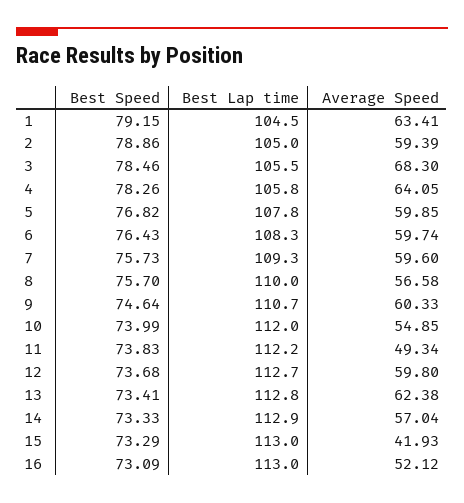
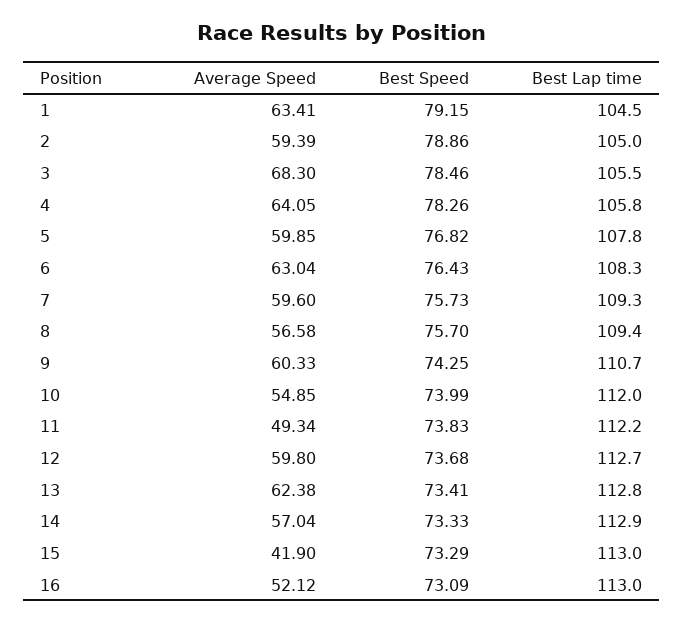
  {
    "Best Speed": {
      "1": 79.15,
      "2": 78.86,
      "3": 78.46,
      "4": 78.26,
      "5": 76.82,
      "6": 76.43,
      "7": 75.73,
      "8": 75.7,
-     "9": 74.64,
+     "9": 74.25,
      "10": 73.99,
      "11": 73.83,
      "12": 73.68,
      "13": 73.41,
      "14": 73.33,
      "15": 73.29,
      "16": 73.09
    },
    "Best Lap time": {
      "1": 104.5,
      "2": 105,
      "3": 105.5,
      "4": 105.8,
      "5": 107.8,
      "6": 108.3,
      "7": 109.3,
-     "8": 110,
+     "8": 109.4,
      "9": 110.7,
      "10": 112,
      "11": 112.2,
      "12": 112.7,
      "13": 112.8,
      "14": 112.9,
      "15": 113,
      "16": 113
    },
    "Average Speed": {
      "1": 63.41,
      "2": 59.39,
      "3": 68.3,
      "4": 64.05,
      "5": 59.85,
-     "6": 59.74,
+     "6": 63.04,
      "7": 59.6,
      "8": 56.58,
      "9": 60.33,
      "10": 54.85,
      "11": 49.34,
      "12": 59.8,
      "13": 62.38,
      "14": 57.04,
-     "15": 41.93,
+     "15": 41.9,
      "16": 52.12
    }
  }

